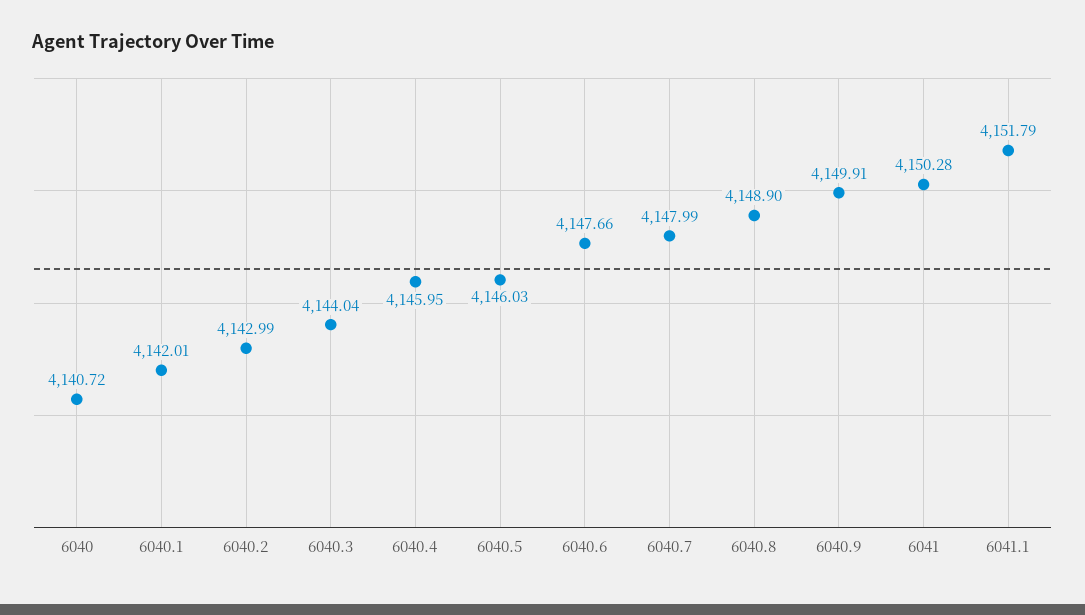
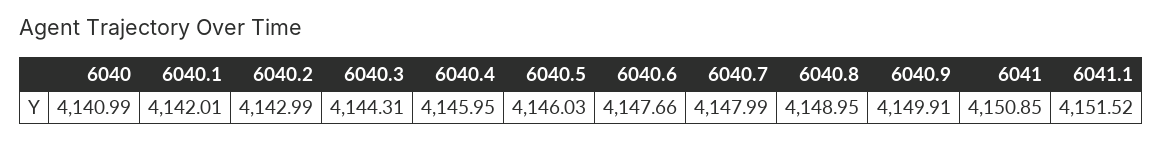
  {
-   "6040": 4140.72,
+   "6040": 4140.99,
    "6040.1": 4142.01,
    "6040.2": 4142.99,
-   "6040.3": 4144.04,
+   "6040.3": 4144.31,
    "6040.4": 4145.95,
    "6040.5": 4146.03,
    "6040.6": 4147.66,
    "6040.7": 4147.99,
-   "6040.8": 4148.9,
+   "6040.8": 4148.95,
    "6040.9": 4149.91,
-   "6041": 4150.28,
+   "6041": 4150.85,
-   "6041.1": 4151.79
+   "6041.1": 4151.52
  }

